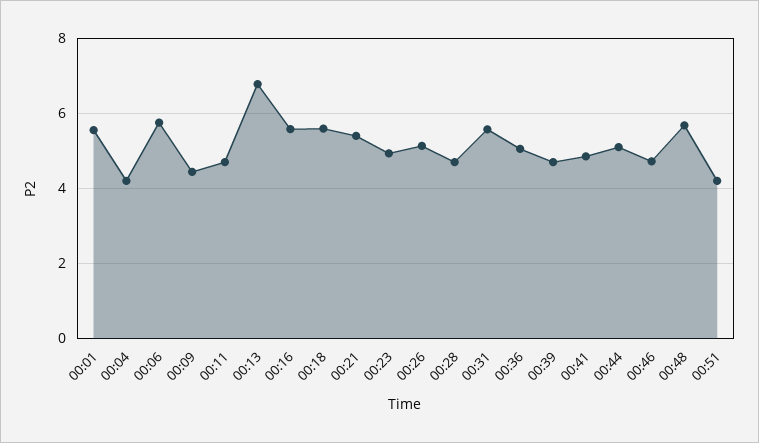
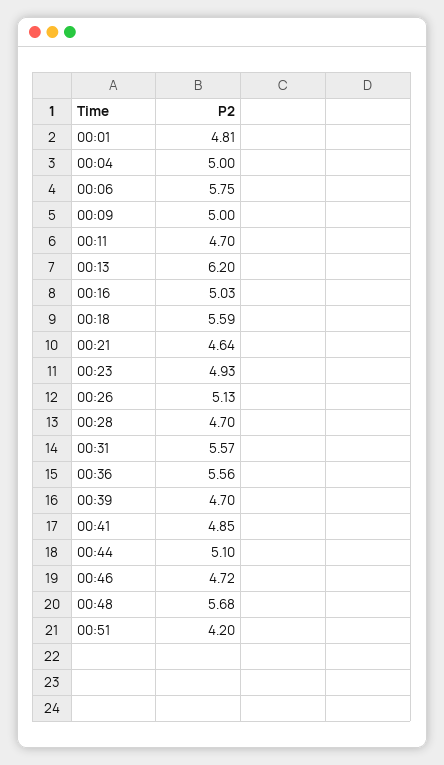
  {
-   "00:01": 5.6,
+   "00:01": 4.81,
-   "00:04": 4.2,
+   "00:04": 5,
    "00:06": 5.75,
-   "00:09": 4.4,
+   "00:09": 5,
    "00:11": 4.7,
-   "00:13": 6.8,
+   "00:13": 6.2,
-   "00:16": 5.6,
+   "00:16": 5.03,
    "00:18": 5.59,
-   "00:21": 5.4,
+   "00:21": 4.64,
    "00:23": 4.93,
    "00:26": 5.13,
    "00:28": 4.7,
    "00:31": 5.57,
-   "00:36": 5,
+   "00:36": 5.56,
    "00:39": 4.7,
    "00:41": 4.85,
    "00:44": 5.1,
    "00:46": 4.72,
    "00:48": 5.68,
    "00:51": 4.2
  }

